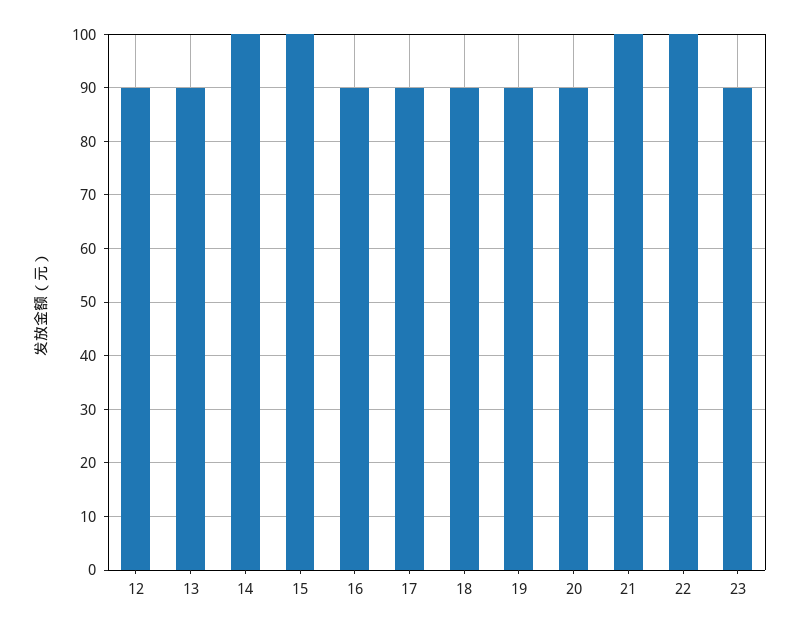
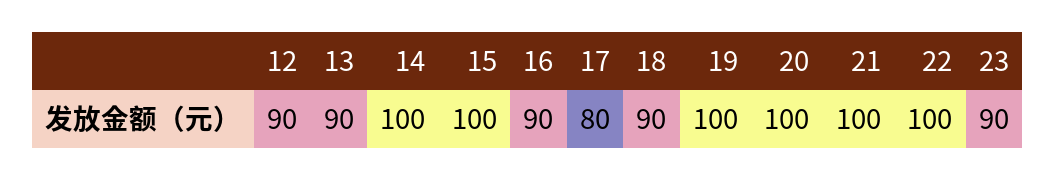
  {
    "12": 90,
    "13": 90,
    "14": 100,
    "15": 100,
    "16": 90,
-   "17": 90,
+   "17": 80,
    "18": 90,
-   "19": 90,
+   "19": 100,
-   "20": 90,
+   "20": 100,
    "21": 100,
    "22": 100,
    "23": 90
  }

